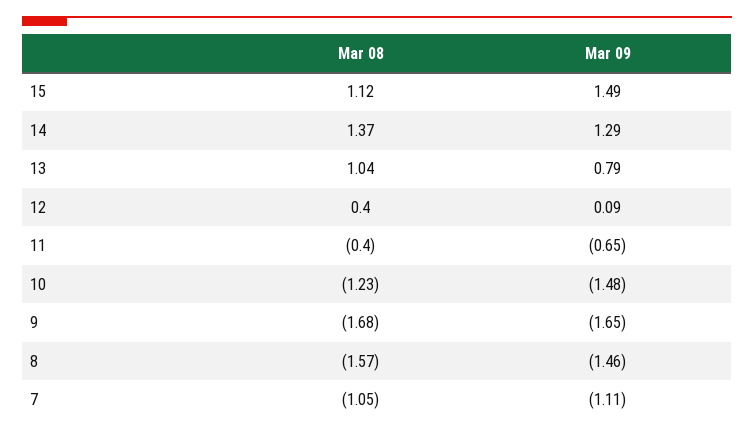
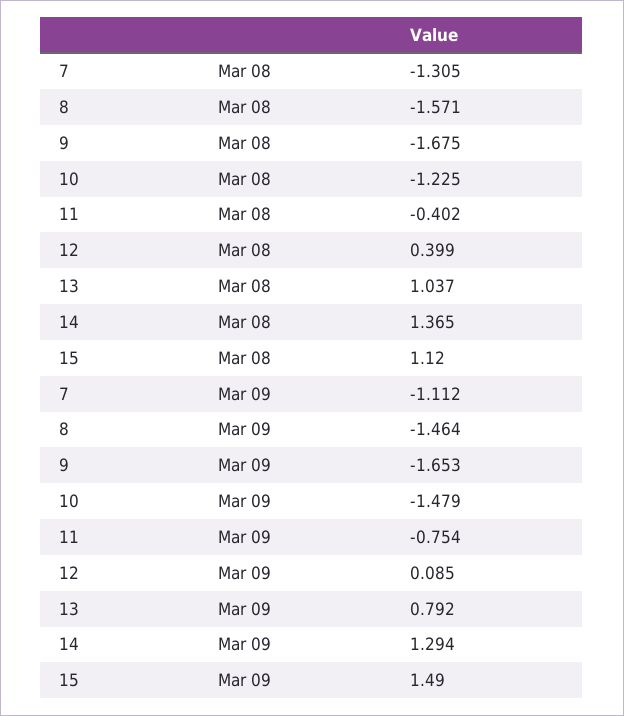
  {
    "Mar 08": {
      "15": 1.12,
      "14": 1.365,
      "13": 1.037,
      "12": 0.399,
      "11": -0.402,
      "10": -1.225,
      "9": -1.675,
      "8": -1.571,
-     "7": -1.05
+     "7": -1.305
    },
    "Mar 09": {
      "15": 1.49,
      "14": 1.294,
      "13": 0.792,
      "12": 0.085,
-     "11": -0.65,
+     "11": -0.754,
      "10": -1.479,
      "9": -1.653,
      "8": -1.464,
      "7": -1.112
    }
  }

